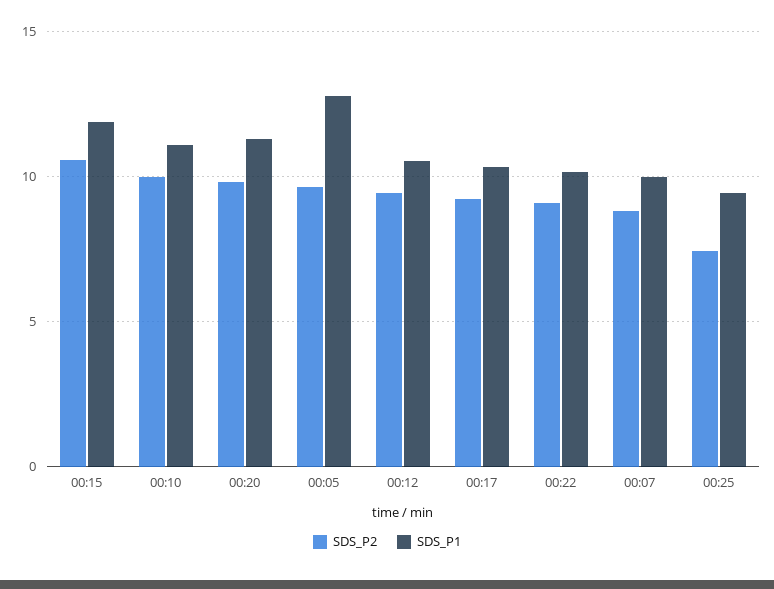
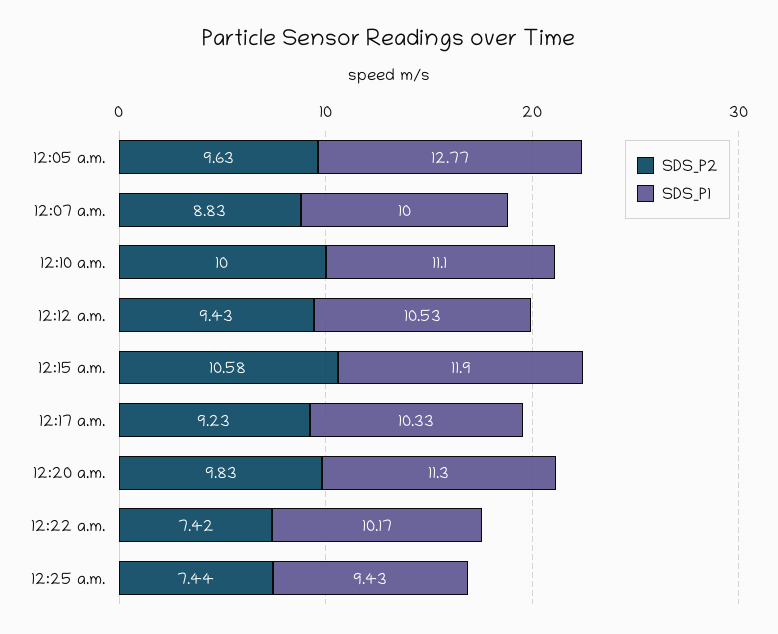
  {
    "SDS_P2": {
      "00:15": 10.58,
      "00:10": 10,
      "00:20": 9.83,
      "00:05": 9.63,
      "00:12": 9.43,
      "00:17": 9.23,
-     "00:22": 9,
+     "00:22": 7.42,
      "00:07": 8.83,
      "00:25": 7.44
    },
    "SDS_P1": {
      "00:15": 11.9,
      "00:10": 11.1,
      "00:20": 11.3,
      "00:05": 12.77,
      "00:12": 10.53,
      "00:17": 10.33,
      "00:22": 10.17,
      "00:07": 10,
      "00:25": 9.43
    }
  }

